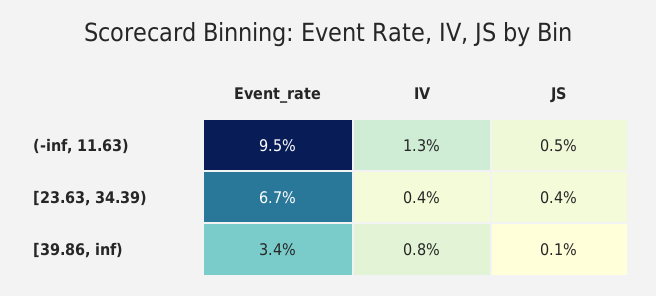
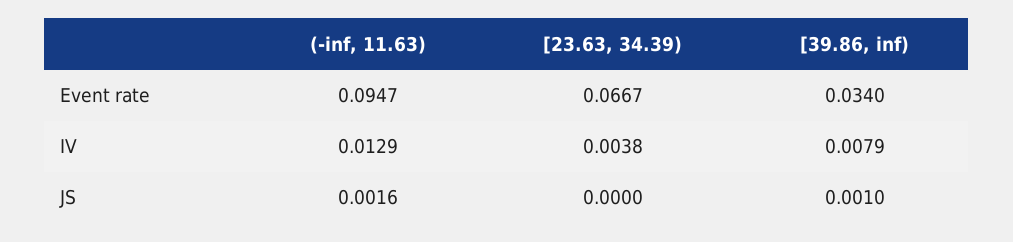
  {
    "Event_rate": {
      "(-inf, 11.63)": 0.0947,
      "[23.63, 34.39)": 0.0667,
      "[39.86, inf)": 0.034
    },
    "IV": {
      "(-inf, 11.63)": 0.0129,
      "[23.63, 34.39)": 0.0038,
      "[39.86, inf)": 0.0079
    },
    "JS": {
-     "(-inf, 11.63)": 0.005,
+     "(-inf, 11.63)": 0.0016,
-     "[23.63, 34.39)": 0.004,
+     "[23.63, 34.39)": 0,
      "[39.86, inf)": 0.001
    }
  }

